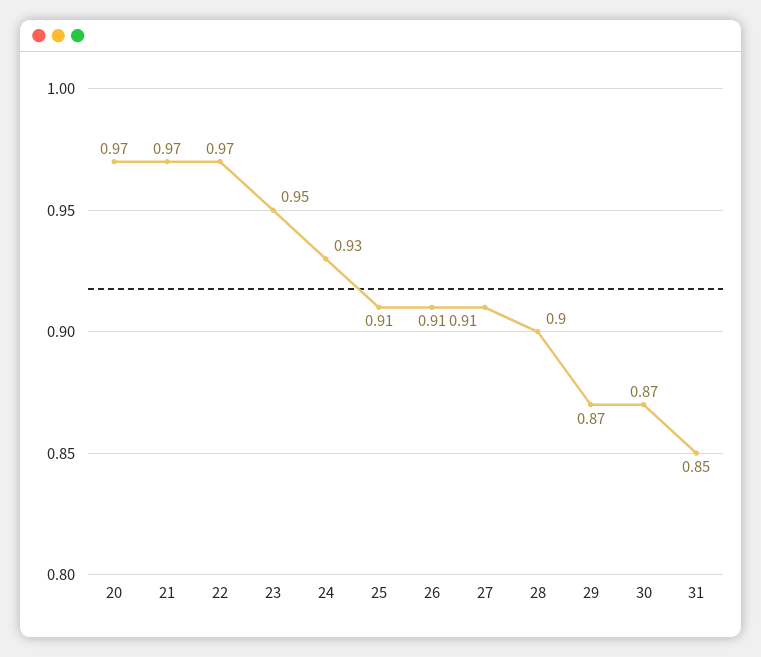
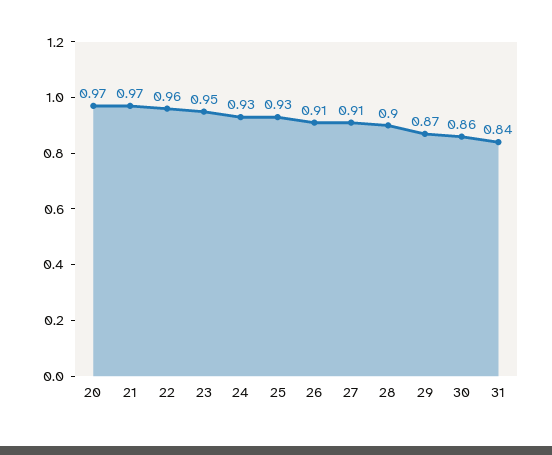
  {
    "20": 0.97,
    "21": 0.97,
-   "22": 0.97,
+   "22": 0.96,
    "23": 0.95,
    "24": 0.93,
-   "25": 0.91,
+   "25": 0.93,
    "26": 0.91,
    "27": 0.91,
    "28": 0.9,
    "29": 0.87,
-   "30": 0.87,
+   "30": 0.86,
-   "31": 0.85
+   "31": 0.84
  }

